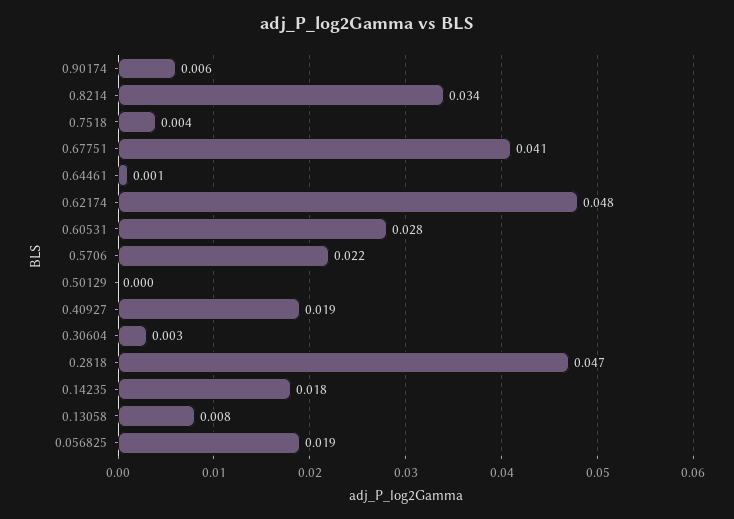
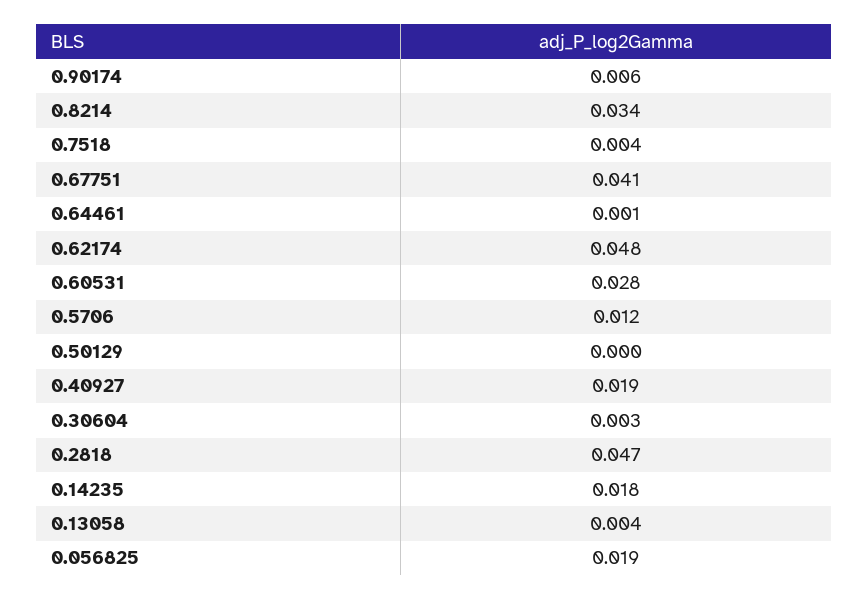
  {
    "0.90174": 0.006,
    "0.8214": 0.034,
    "0.7518": 0.004,
    "0.67751": 0.041,
    "0.64461": 0.001,
    "0.62174": 0.048,
    "0.60531": 0.028,
-   "0.5706": 0.022,
+   "0.5706": 0.012,
    "0.50129": 0,
    "0.40927": 0.019,
    "0.30604": 0.003,
    "0.2818": 0.047,
    "0.14235": 0.018,
-   "0.13058": 0.008,
+   "0.13058": 0.004,
    "0.056825": 0.019
  }

